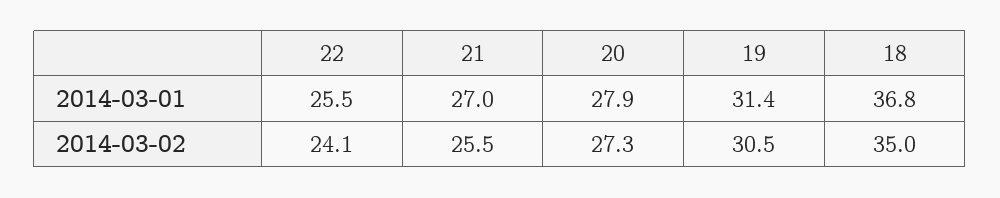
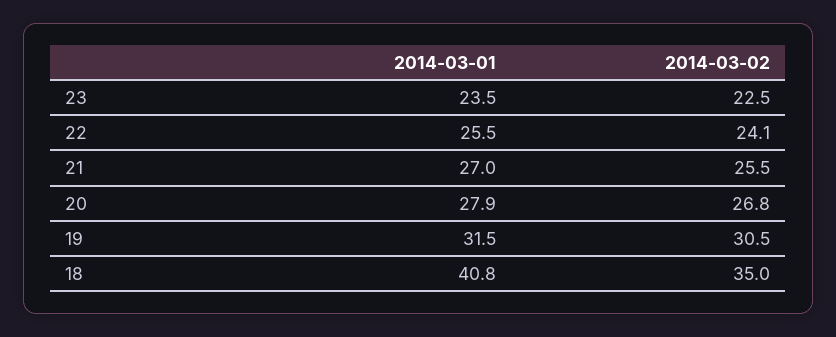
  {
    "22": {
      "2014-03-01": 25.5,
      "2014-03-02": 24.1
    },
    "21": {
      "2014-03-01": 27,
      "2014-03-02": 25.5
    },
    "20": {
      "2014-03-01": 27.9,
-     "2014-03-02": 27.3
+     "2014-03-02": 26.8
    },
    "19": {
-     "2014-03-01": 31.4,
+     "2014-03-01": 31.5,
      "2014-03-02": 30.5
    },
    "18": {
-     "2014-03-01": 36.8,
+     "2014-03-01": 40.8,
      "2014-03-02": 35
-   }
+   },
+   "23": {
+     "2014-03-01": 23.5,
+     "2014-03-02": 22.5
+   }
  }

